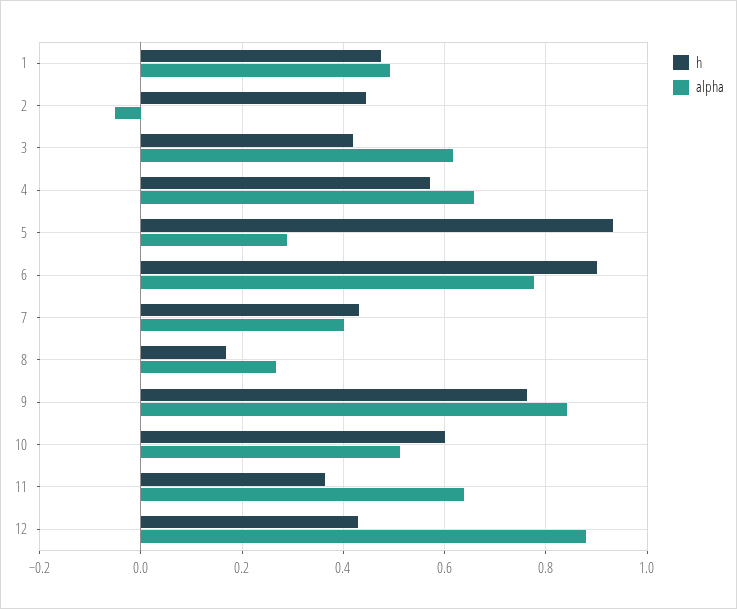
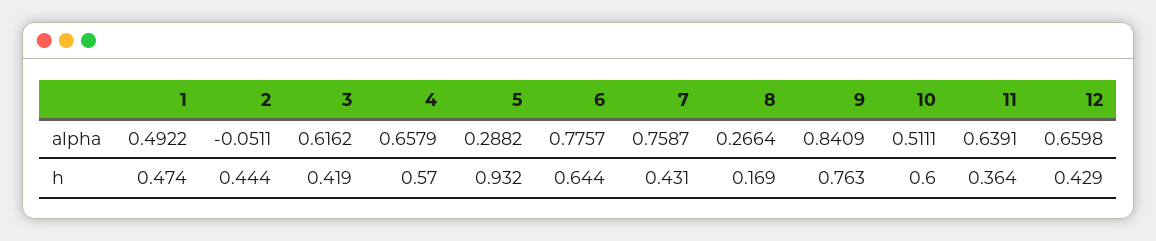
  {
    "h": {
      "1": 0.474,
      "2": 0.444,
      "3": 0.419,
      "4": 0.57,
      "5": 0.932,
-     "6": 0.9,
+     "6": 0.644,
      "7": 0.431,
      "8": 0.169,
      "9": 0.763,
      "10": 0.6,
      "11": 0.364,
      "12": 0.429
    },
    "alpha": {
      "1": 0.4922,
      "2": -0.0511,
      "3": 0.6162,
      "4": 0.6579,
      "5": 0.2882,
      "6": 0.7757,
-     "7": 0.4,
+     "7": 0.7587,
      "8": 0.2664,
      "9": 0.8409,
      "10": 0.5111,
      "11": 0.6391,
-     "12": 0.88
+     "12": 0.6598
    }
  }

